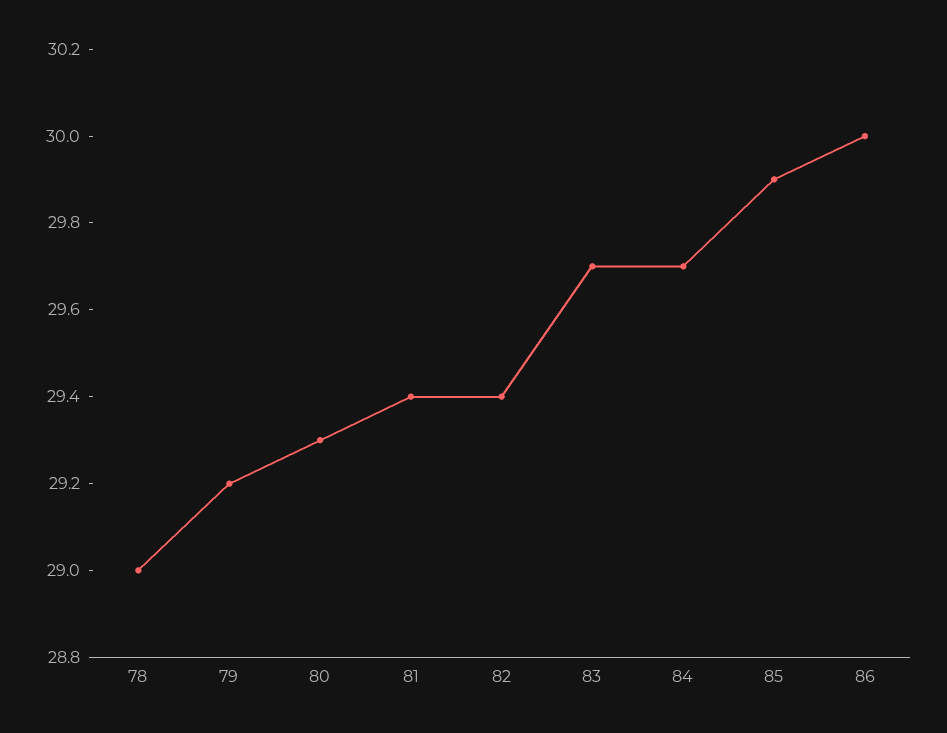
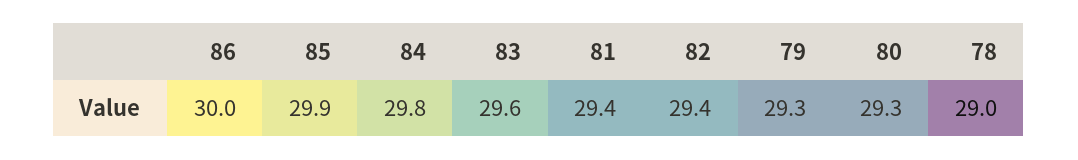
  {
    "78": 29,
-   "79": 29.2,
+   "79": 29.3,
    "80": 29.3,
    "81": 29.4,
    "82": 29.4,
-   "83": 29.7,
+   "83": 29.6,
-   "84": 29.7,
+   "84": 29.8,
    "85": 29.9,
    "86": 30
  }

